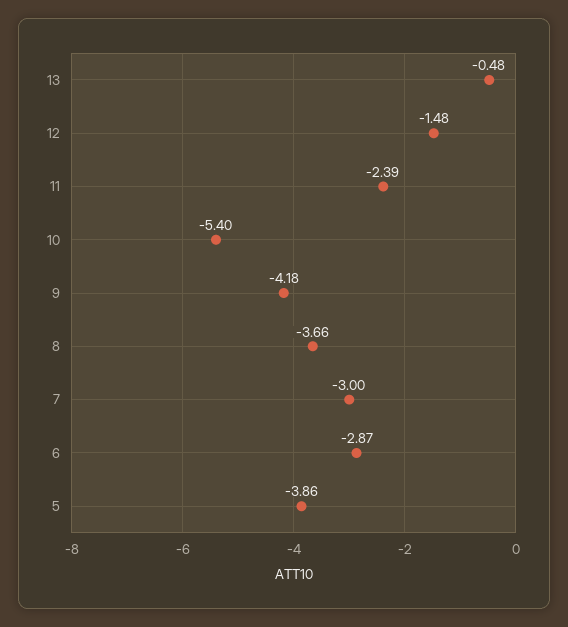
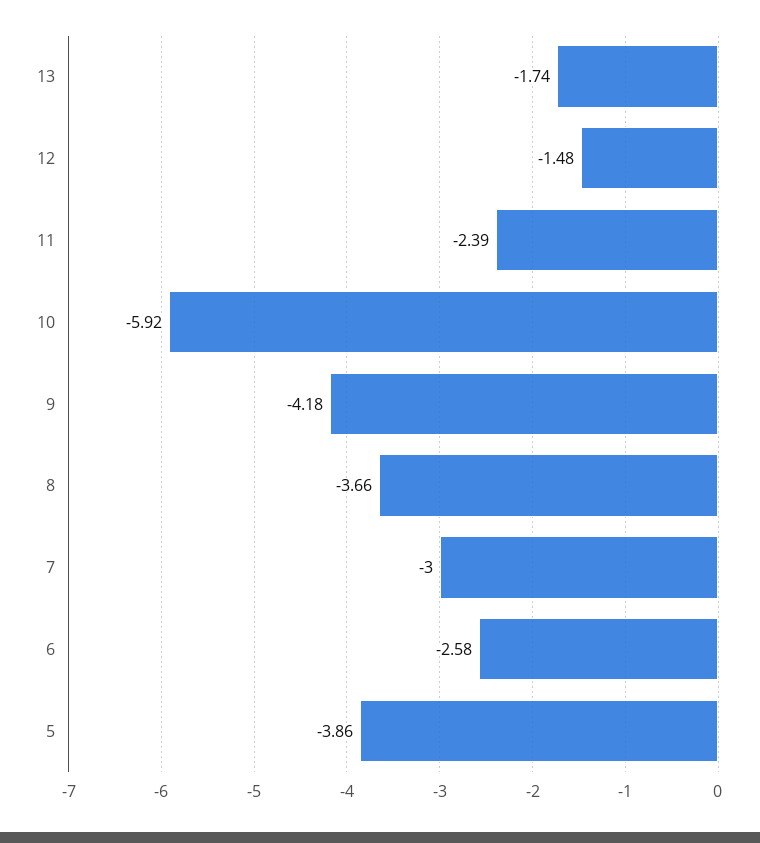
  {
-   "13": -0.48,
+   "13": -1.74,
    "12": -1.48,
    "11": -2.39,
-   "10": -5.4,
+   "10": -5.92,
    "9": -4.18,
    "8": -3.66,
    "7": -3,
-   "6": -2.87,
+   "6": -2.58,
    "5": -3.86
  }

